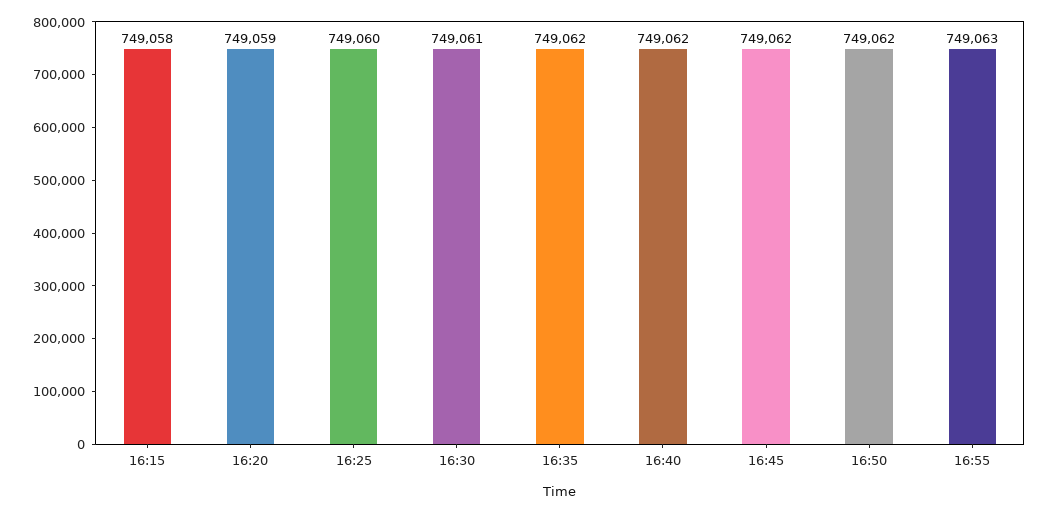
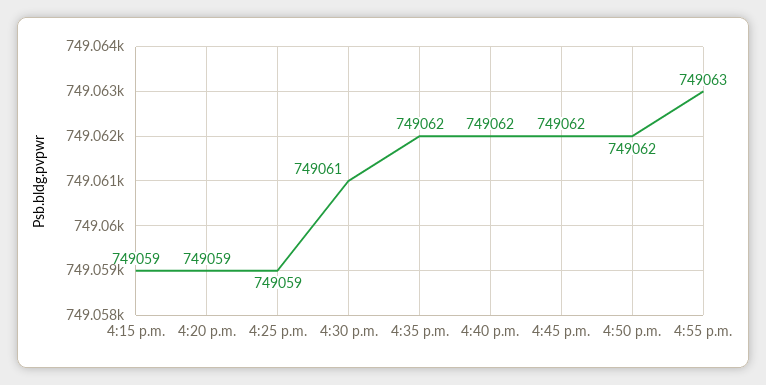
  {
-   "16:15": 749058,
+   "16:15": 749059,
    "16:20": 749059,
-   "16:25": 749060,
+   "16:25": 749059,
    "16:30": 749061,
    "16:35": 749062,
    "16:40": 749062,
    "16:45": 749062,
    "16:50": 749062,
    "16:55": 749063
  }

